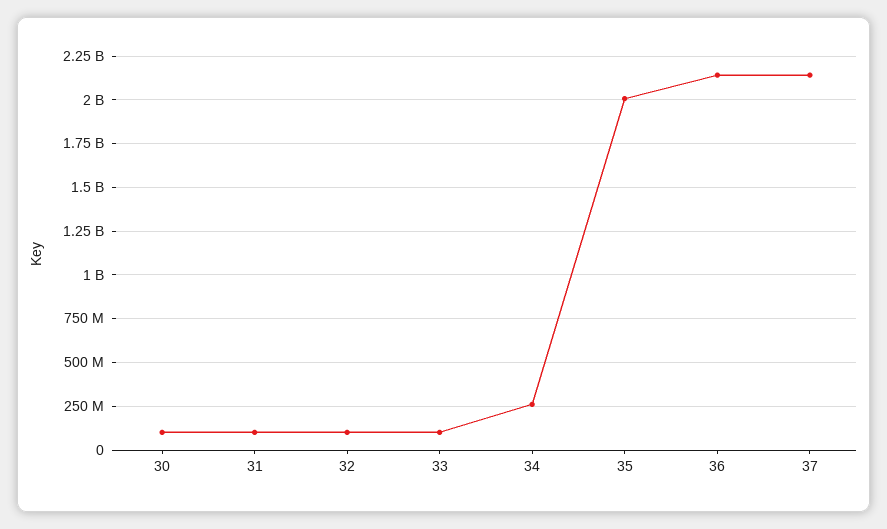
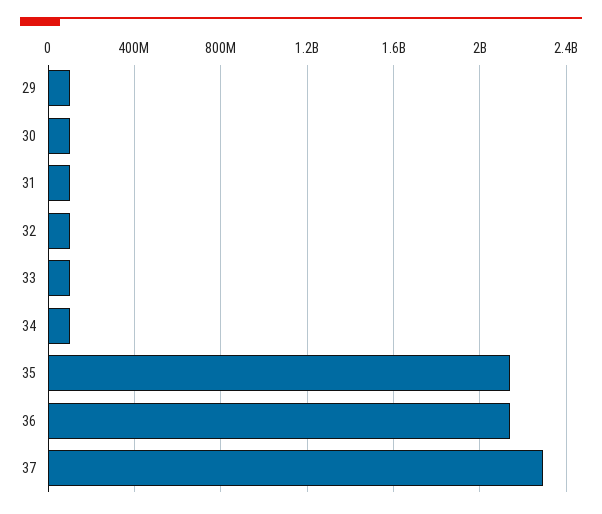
  {
    "30": 100000000,
    "31": 100000000,
    "32": 100000000,
    "33": 100000000,
-   "34": 250000000,
+   "34": 100000000,
-   "35": 2000000000,
+   "35": 2150000000,
    "36": 2150000000,
-   "37": 2150000000
+   "37": 2300000000,
+   "29": 100000000
  }

